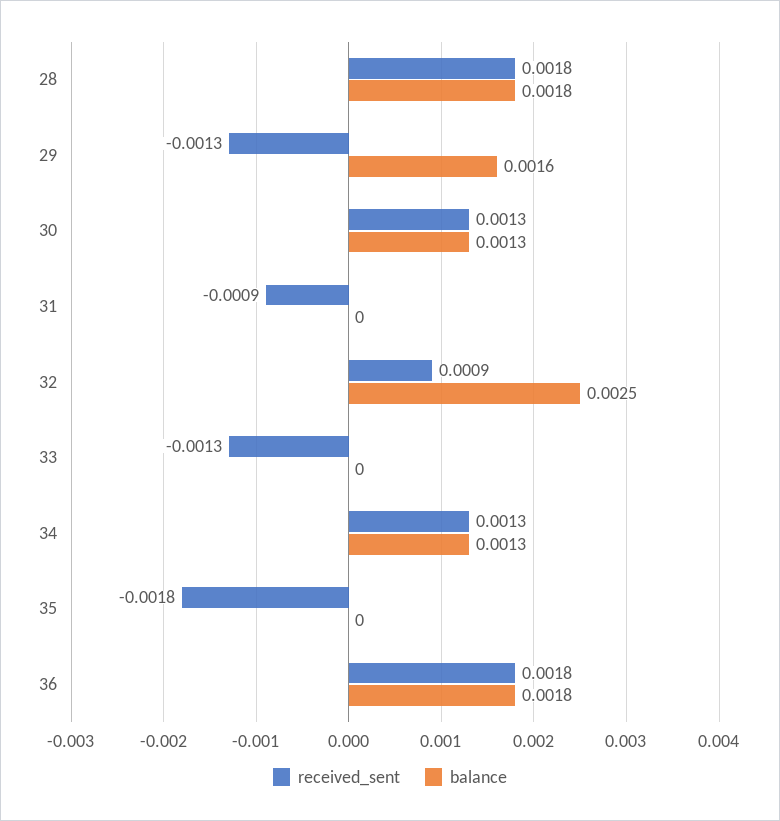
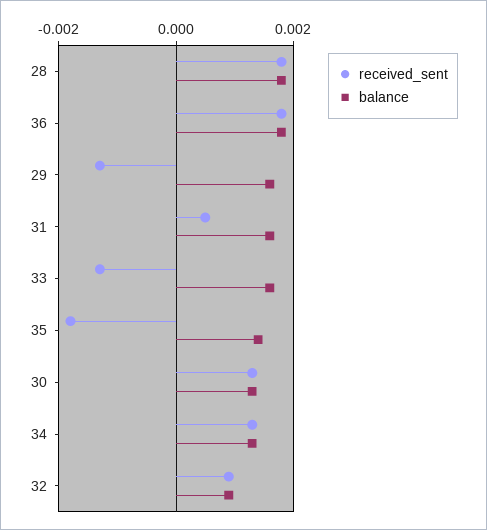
  {
    "received_sent": {
      "28": 0.0018,
      "29": -0.0013,
      "30": 0.0013,
-     "31": -0.0009,
+     "31": 0.0005,
      "32": 0.0009,
      "33": -0.0013,
      "34": 0.0013,
      "35": -0.0018,
      "36": 0.0018
    },
    "balance": {
      "28": 0.0018,
      "29": 0.0016,
      "30": 0.0013,
-     "31": 0,
+     "31": 0.0015,
-     "32": 0.0025,
+     "32": 0.001,
-     "33": 0,
+     "33": 0.0015,
      "34": 0.0013,
-     "35": 0,
+     "35": 0.0015,
      "36": 0.0018
    }
  }

